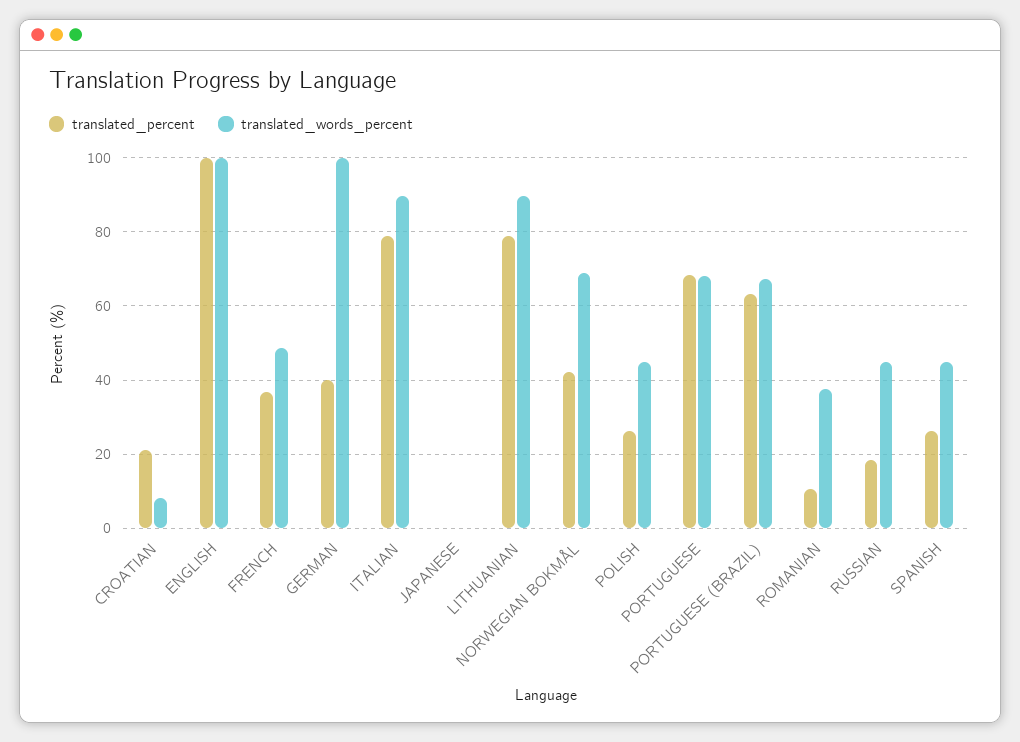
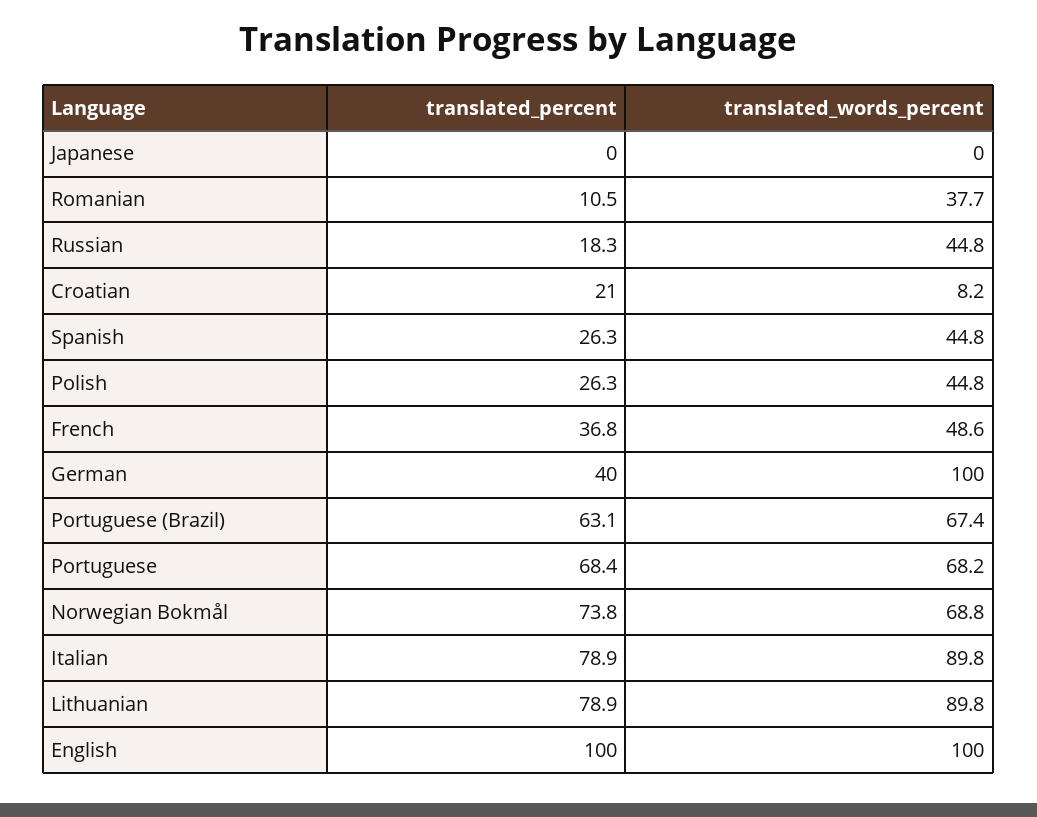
  {
    "translated_percent": {
      "CROATIAN": 21,
      "ENGLISH": 100,
      "FRENCH": 36.8,
      "GERMAN": 40,
      "ITALIAN": 78.9,
      "JAPANESE": 0,
      "LITHUANIAN": 78.9,
-     "NORWEGIAN BOKMÅL": 42,
+     "NORWEGIAN BOKMÅL": 73.8,
      "POLISH": 26.3,
      "PORTUGUESE": 68.4,
      "PORTUGUESE (BRAZIL)": 63.1,
      "ROMANIAN": 10.5,
      "RUSSIAN": 18.3,
      "SPANISH": 26.3
    },
    "translated_words_percent": {
      "CROATIAN": 8.2,
      "ENGLISH": 100,
      "FRENCH": 48.6,
      "GERMAN": 100,
      "ITALIAN": 89.8,
      "JAPANESE": 0,
      "LITHUANIAN": 89.8,
      "NORWEGIAN BOKMÅL": 68.8,
      "POLISH": 44.8,
      "PORTUGUESE": 68.2,
      "PORTUGUESE (BRAZIL)": 67.4,
      "ROMANIAN": 37.7,
      "RUSSIAN": 44.8,
      "SPANISH": 44.8
    }
  }

